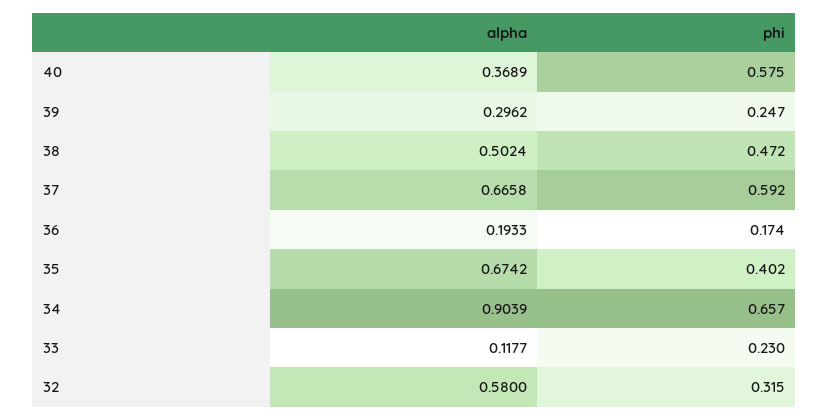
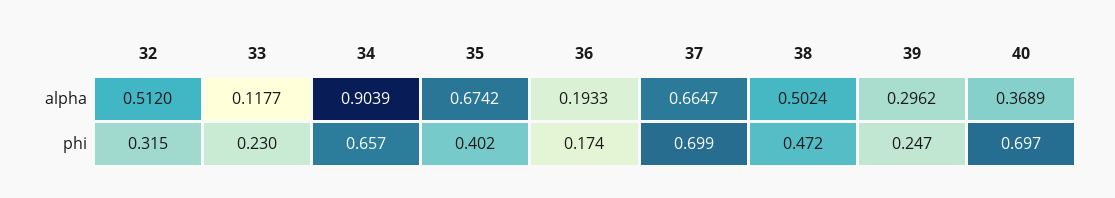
  {
    "alpha": {
      "40": 0.3689,
      "39": 0.2962,
      "38": 0.5024,
-     "37": 0.6658,
+     "37": 0.6647,
      "36": 0.1933,
      "35": 0.6742,
      "34": 0.9039,
      "33": 0.1177,
-     "32": 0.58
+     "32": 0.512
    },
    "phi": {
-     "40": 0.575,
+     "40": 0.697,
      "39": 0.247,
      "38": 0.472,
-     "37": 0.592,
+     "37": 0.699,
      "36": 0.174,
      "35": 0.402,
      "34": 0.657,
      "33": 0.23,
      "32": 0.315
    }
  }

